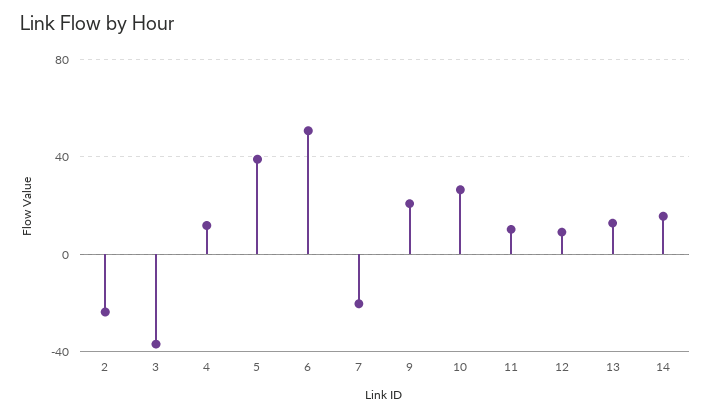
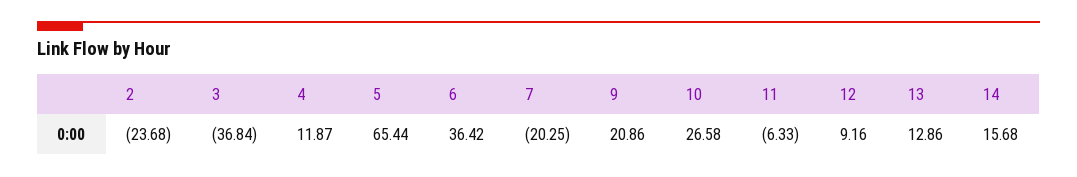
  {
    "2": -23.68,
    "3": -36.84,
    "4": 11.87,
-   "5": 40,
+   "5": 65.44,
-   "6": 50,
+   "6": 36.42,
    "7": -20.25,
    "9": 20.86,
    "10": 26.58,
-   "11": 10,
+   "11": -6.33,
    "12": 9.16,
    "13": 12.86,
    "14": 15.68
  }

